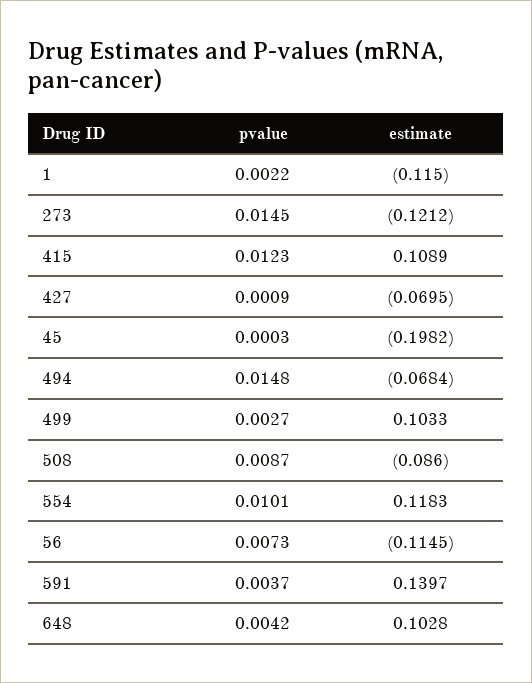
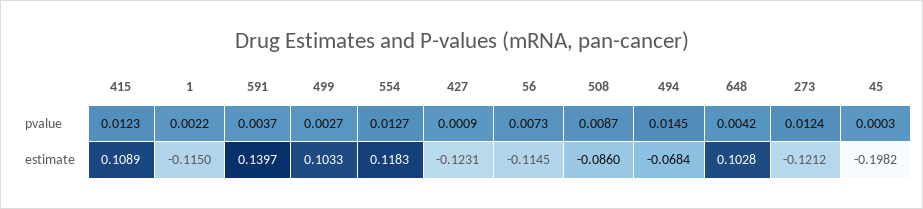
  {
    "pvalue": {
      "1": 0.0022,
-     "273": 0.0145,
+     "273": 0.0124,
      "415": 0.0123,
      "427": 0.0009,
      "45": 0.0003,
-     "494": 0.0148,
+     "494": 0.0145,
      "499": 0.0027,
      "508": 0.0087,
-     "554": 0.0101,
+     "554": 0.0127,
      "56": 0.0073,
      "591": 0.0037,
      "648": 0.0042
    },
    "estimate": {
      "1": -0.115,
      "273": -0.1212,
      "415": 0.1089,
-     "427": -0.0695,
+     "427": -0.1231,
      "45": -0.1982,
      "494": -0.0684,
      "499": 0.1033,
      "508": -0.086,
      "554": 0.1183,
      "56": -0.1145,
      "591": 0.1397,
      "648": 0.1028
    }
  }

